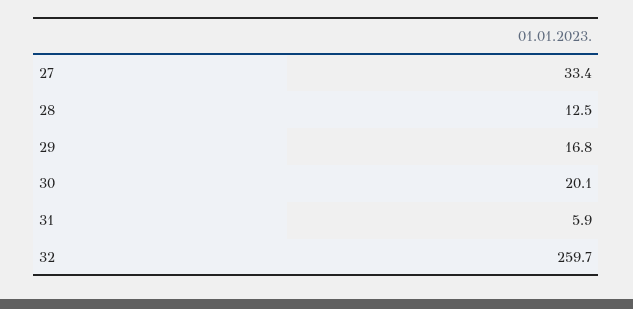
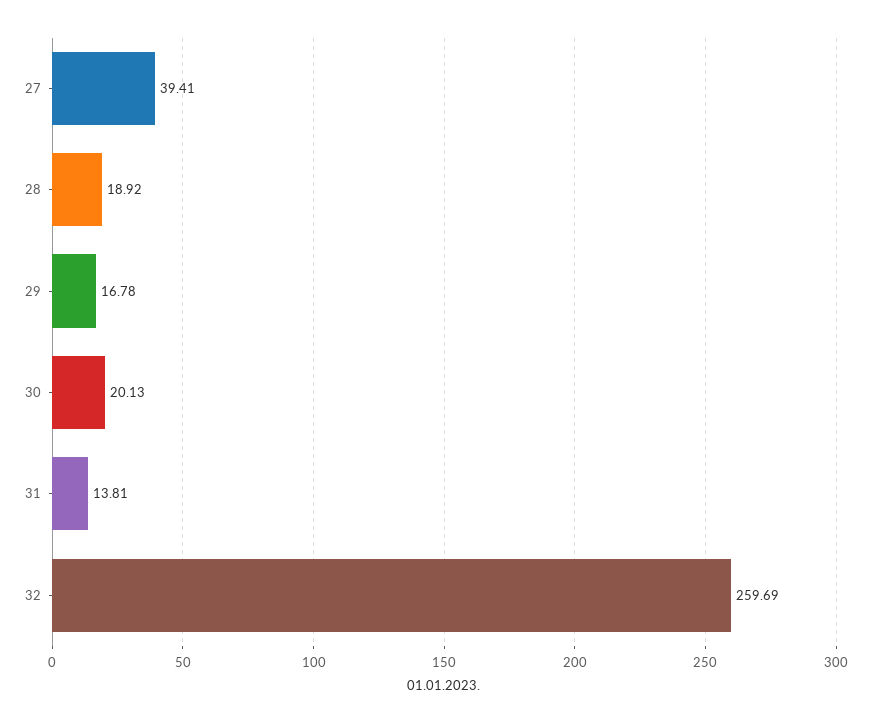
  {
-   "27": 33.4,
+   "27": 39.41,
-   "28": 12.5,
+   "28": 18.92,
    "29": 16.78,
    "30": 20.13,
-   "31": 5.9,
+   "31": 13.81,
    "32": 259.69
  }

